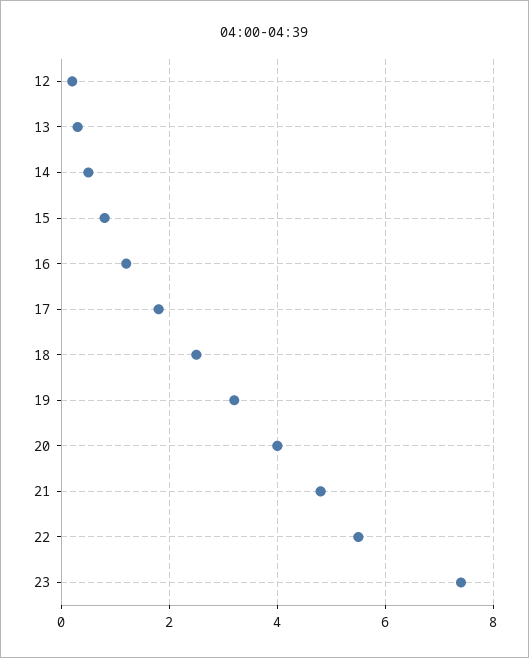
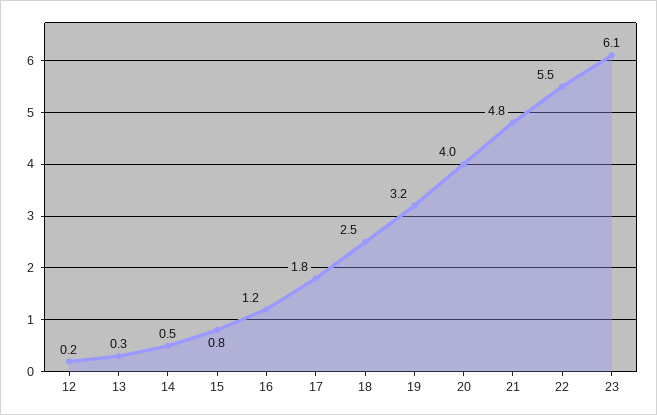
  {
    "12": 0.2,
    "13": 0.3,
    "14": 0.5,
    "15": 0.8,
    "16": 1.2,
    "17": 1.8,
    "18": 2.5,
    "19": 3.2,
    "20": 4,
    "21": 4.8,
    "22": 5.5,
-   "23": 7.5
+   "23": 6.1
  }

